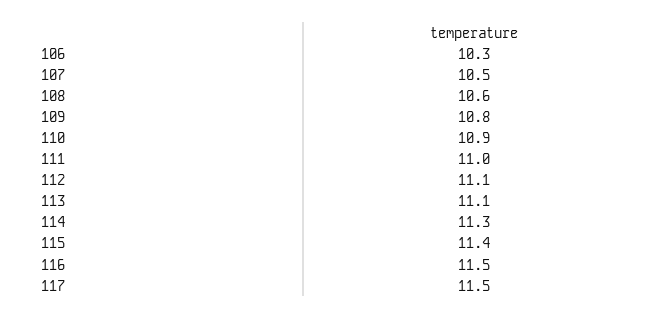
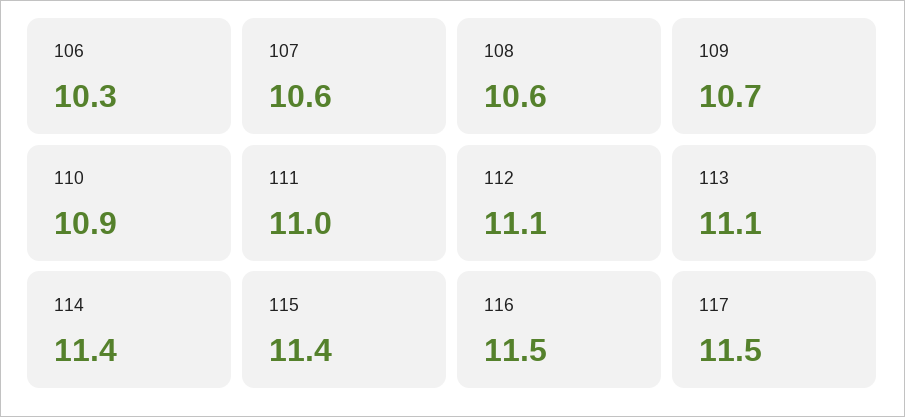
  {
    "106": 10.3,
-   "107": 10.5,
+   "107": 10.6,
    "108": 10.6,
-   "109": 10.8,
+   "109": 10.7,
    "110": 10.9,
    "111": 11,
    "112": 11.1,
    "113": 11.1,
-   "114": 11.3,
+   "114": 11.4,
    "115": 11.4,
    "116": 11.5,
    "117": 11.5
  }

